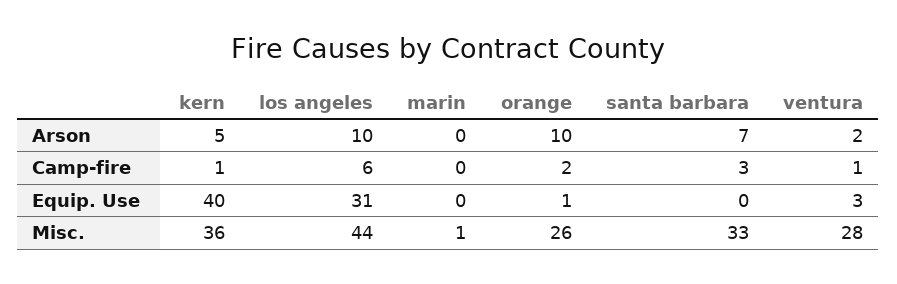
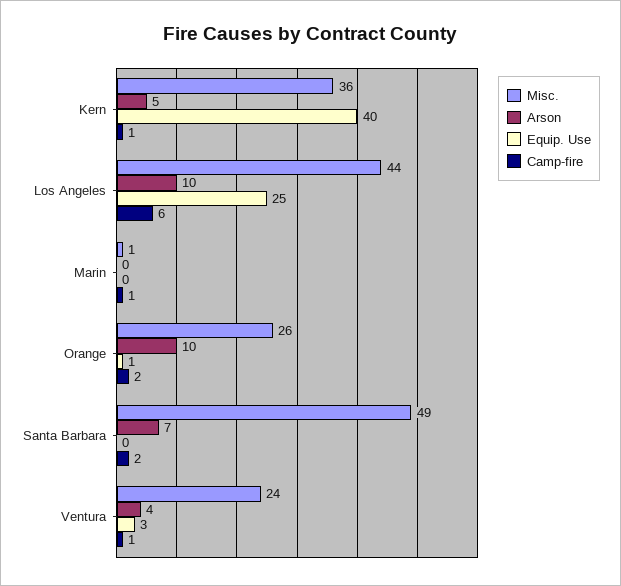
  {
    "Arson": {
      "kern": 5,
      "los angeles": 10,
      "marin": 0,
      "orange": 10,
      "santa barbara": 7,
-     "ventura": 2
+     "ventura": 4
    },
    "Camp-fire": {
      "kern": 1,
      "los angeles": 6,
-     "marin": 0,
+     "marin": 1,
      "orange": 2,
-     "santa barbara": 3,
+     "santa barbara": 2,
      "ventura": 1
    },
    "Equip. Use": {
      "kern": 40,
-     "los angeles": 31,
+     "los angeles": 25,
      "marin": 0,
      "orange": 1,
      "santa barbara": 0,
      "ventura": 3
    },
    "Misc.": {
      "kern": 36,
      "los angeles": 44,
      "marin": 1,
      "orange": 26,
-     "santa barbara": 33,
+     "santa barbara": 49,
-     "ventura": 28
+     "ventura": 24
    }
  }

